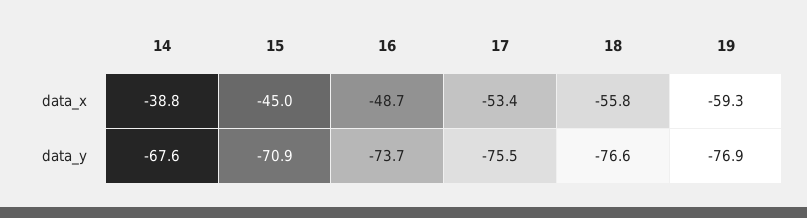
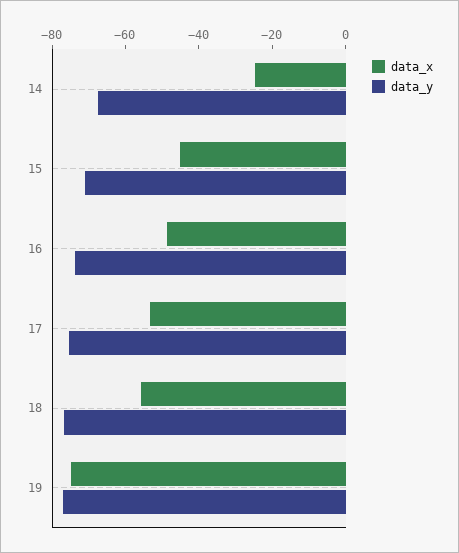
  {
    "data_x": {
-     "14": -38.8,
+     "14": -25,
      "15": -45,
      "16": -48.7,
      "17": -53.4,
      "18": -55.8,
-     "19": -59.3
+     "19": -75
    },
    "data_y": {
      "14": -67.6,
      "15": -70.9,
      "16": -73.7,
      "17": -75.5,
      "18": -76.6,
      "19": -76.9
    }
  }

